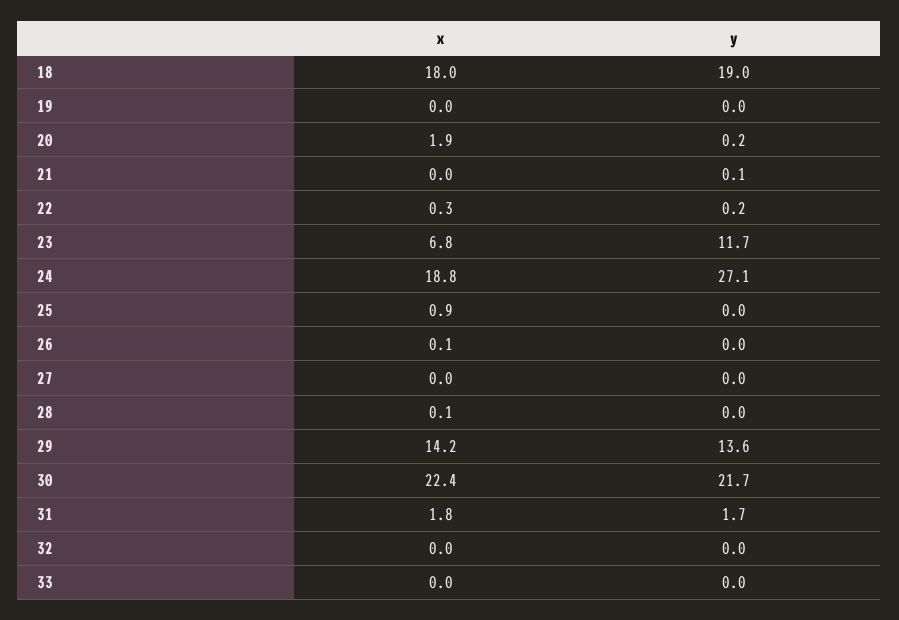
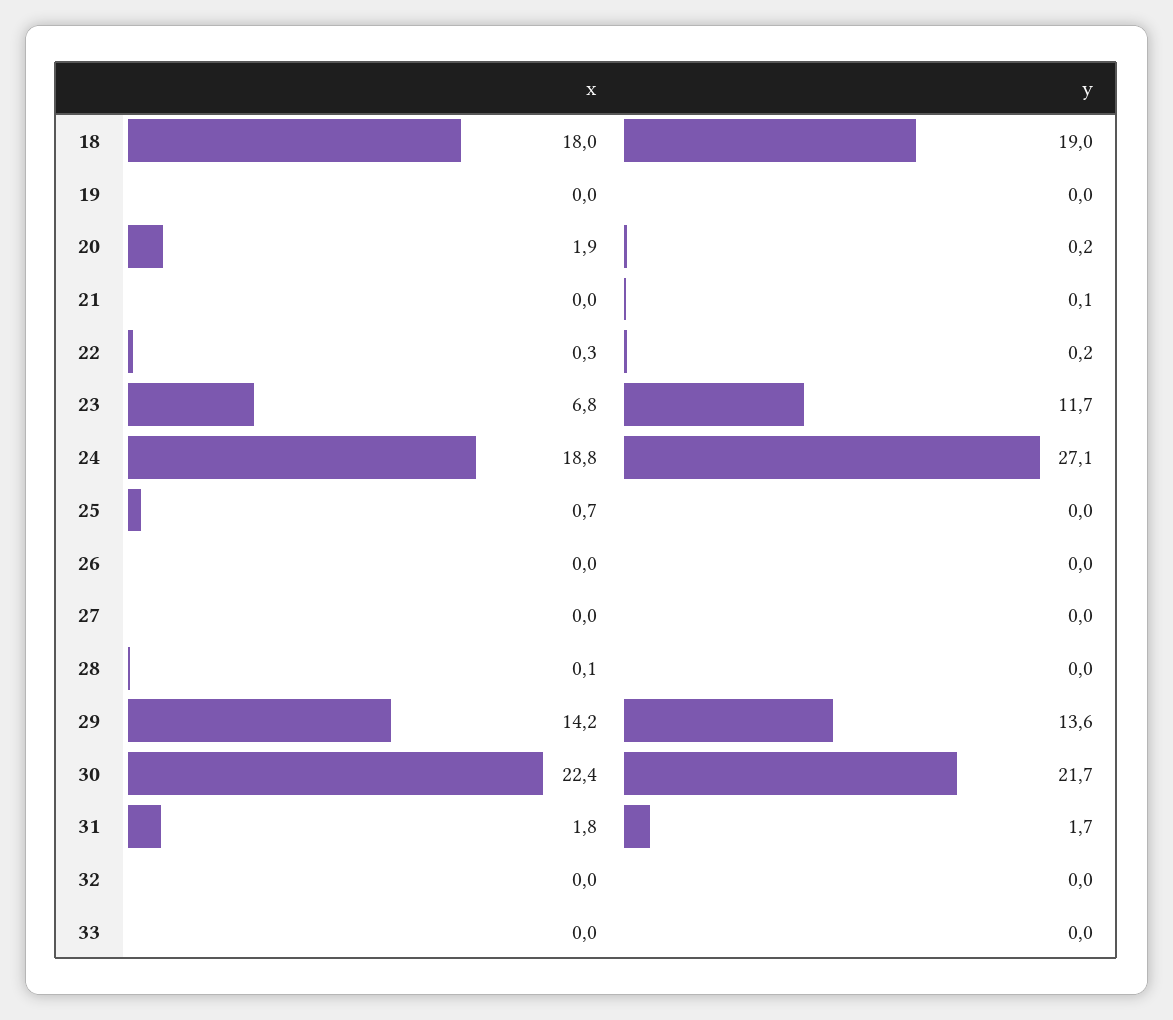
  {
    "x": {
      "18": 18,
      "19": 0,
      "20": 1.9,
      "21": 0,
      "22": 0.3,
      "23": 6.8,
      "24": 18.8,
-     "25": 0.9,
+     "25": 0.7,
-     "26": 0.1,
+     "26": 0,
      "27": 0,
      "28": 0.1,
      "29": 14.2,
      "30": 22.4,
      "31": 1.8,
      "32": 0,
      "33": 0
    },
    "y": {
      "18": 19,
      "19": 0,
      "20": 0.2,
      "21": 0.1,
      "22": 0.2,
      "23": 11.7,
      "24": 27.1,
      "25": 0,
      "26": 0,
      "27": 0,
      "28": 0,
      "29": 13.6,
      "30": 21.7,
      "31": 1.7,
      "32": 0,
      "33": 0
    }
  }

